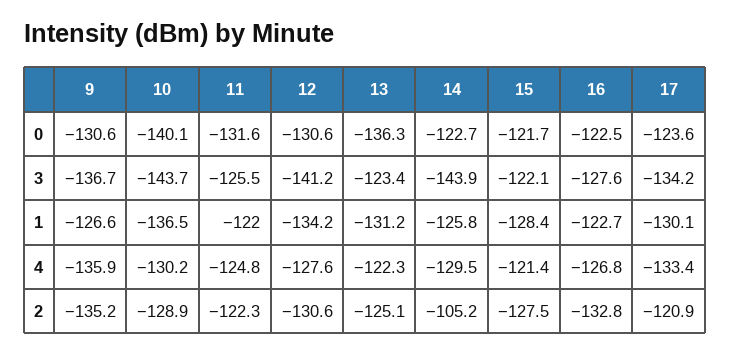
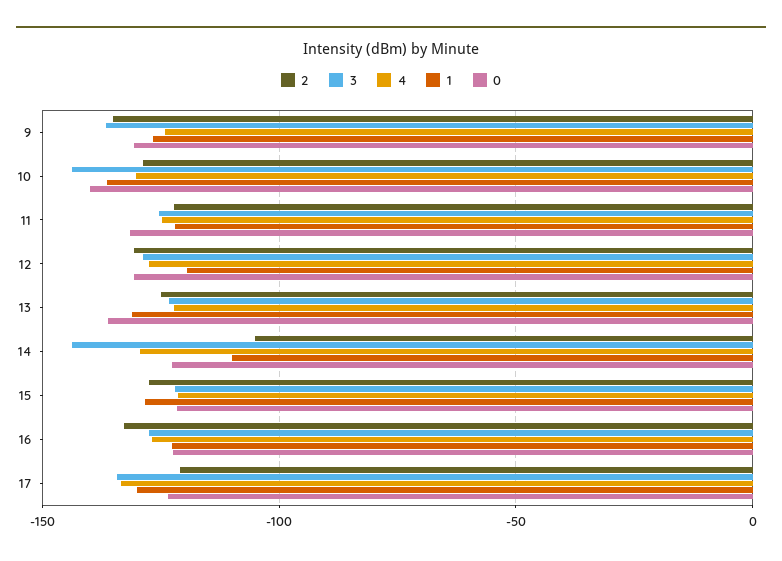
  {
    "0": {
      "9": -130.6,
      "10": -140.1,
      "11": -131.6,
      "12": -130.6,
      "13": -136.3,
      "14": -122.7,
      "15": -121.7,
      "16": -122.5,
      "17": -123.6
    },
    "3": {
      "9": -136.7,
      "10": -143.7,
      "11": -125.5,
-     "12": -141.2,
+     "12": -130,
      "13": -123.4,
      "14": -143.9,
      "15": -122.1,
      "16": -127.6,
      "17": -134.2
    },
    "1": {
      "9": -126.6,
      "10": -136.5,
      "11": -122,
-     "12": -134.2,
+     "12": -120,
      "13": -131.2,
-     "14": -125.8,
+     "14": -110,
      "15": -128.4,
      "16": -122.7,
      "17": -130.1
    },
    "4": {
-     "9": -135.9,
+     "9": -125,
      "10": -130.2,
      "11": -124.8,
      "12": -127.6,
      "13": -122.3,
      "14": -129.5,
      "15": -121.4,
      "16": -126.8,
      "17": -133.4
    },
    "2": {
      "9": -135.2,
      "10": -128.9,
      "11": -122.3,
      "12": -130.6,
      "13": -125.1,
      "14": -105.2,
      "15": -127.5,
      "16": -132.8,
      "17": -120.9
    }
  }

